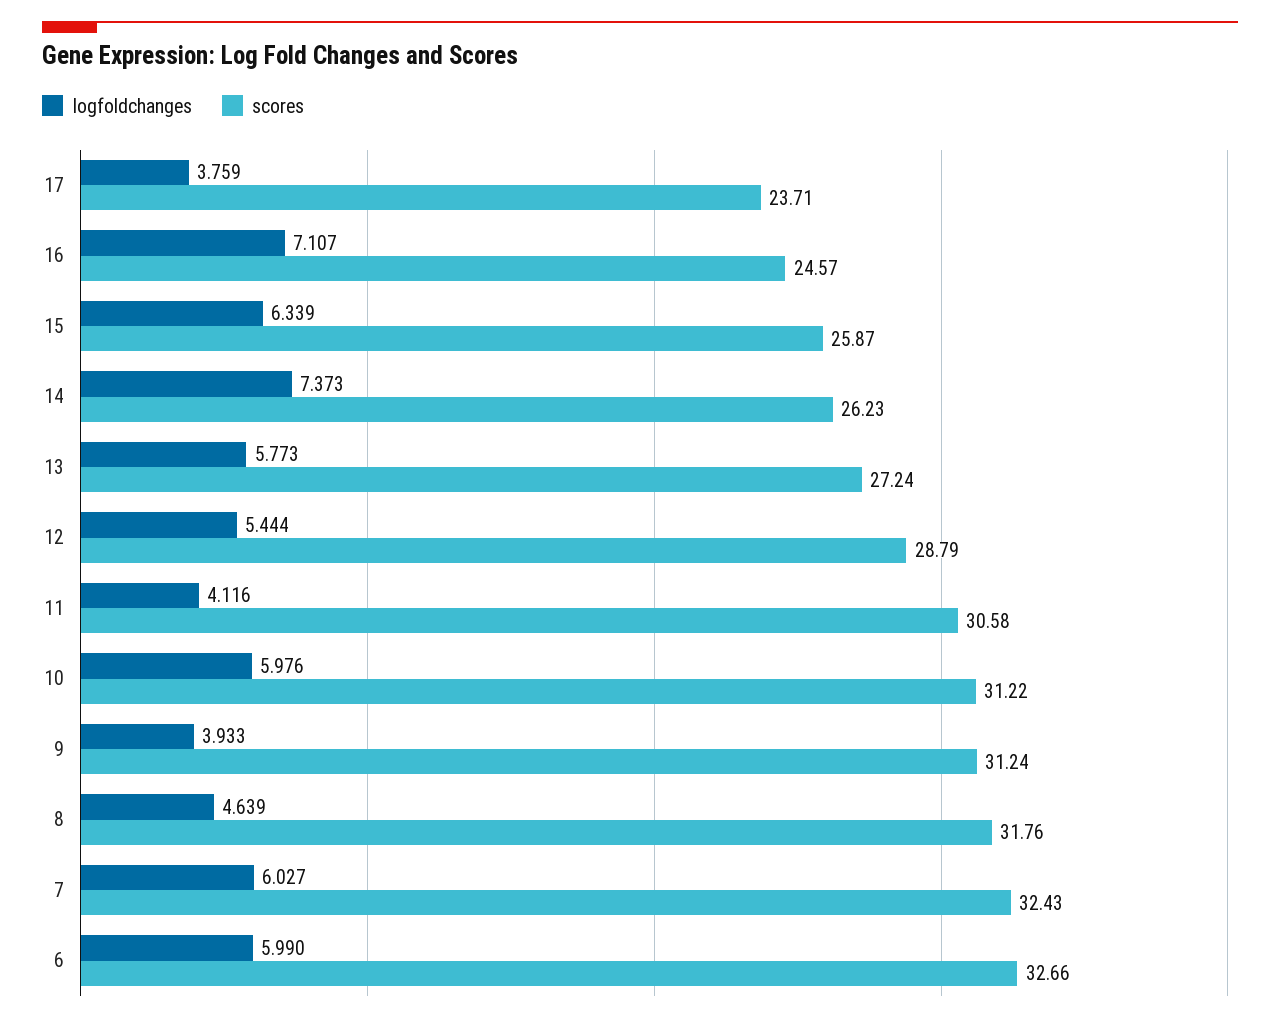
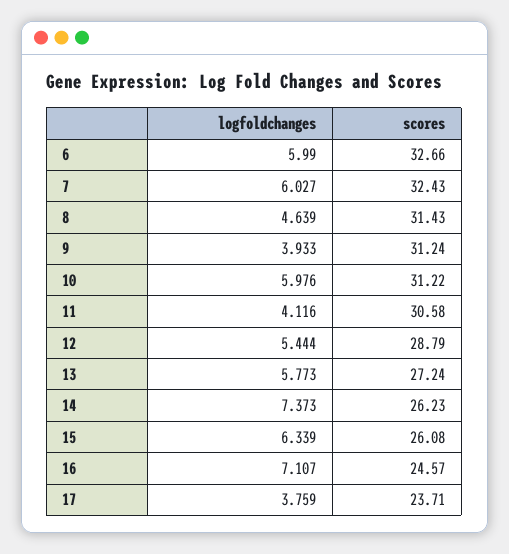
  {
    "logfoldchanges": {
      "17": 3.759,
      "16": 7.107,
      "15": 6.339,
      "14": 7.373,
      "13": 5.773,
      "12": 5.444,
      "11": 4.116,
      "10": 5.976,
      "9": 3.933,
      "8": 4.639,
      "7": 6.027,
      "6": 5.99
    },
    "scores": {
      "17": 23.71,
      "16": 24.57,
-     "15": 25.87,
+     "15": 26.08,
      "14": 26.23,
      "13": 27.24,
      "12": 28.79,
      "11": 30.58,
      "10": 31.22,
      "9": 31.24,
-     "8": 31.76,
+     "8": 31.43,
      "7": 32.43,
      "6": 32.66
    }
  }

